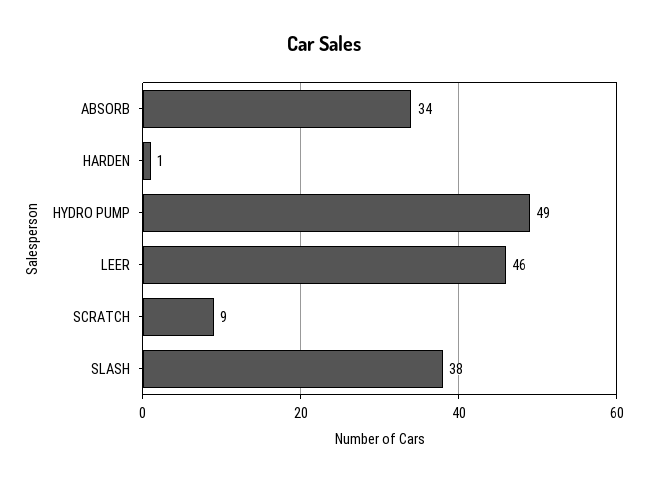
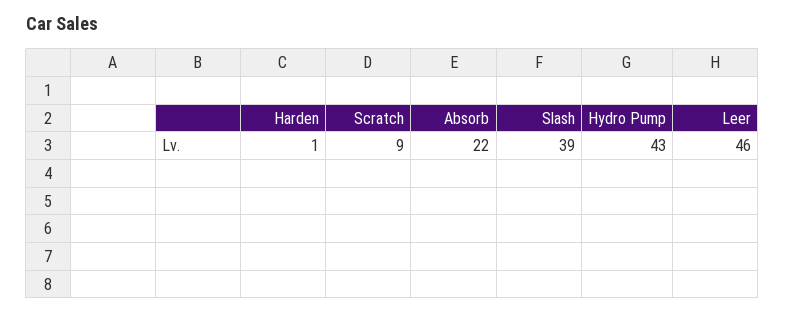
  {
-   "ABSORB": 34,
+   "ABSORB": 22,
    "HARDEN": 1,
-   "HYDRO PUMP": 49,
+   "HYDRO PUMP": 43,
    "LEER": 46,
    "SCRATCH": 9,
-   "SLASH": 38
+   "SLASH": 39
  }

